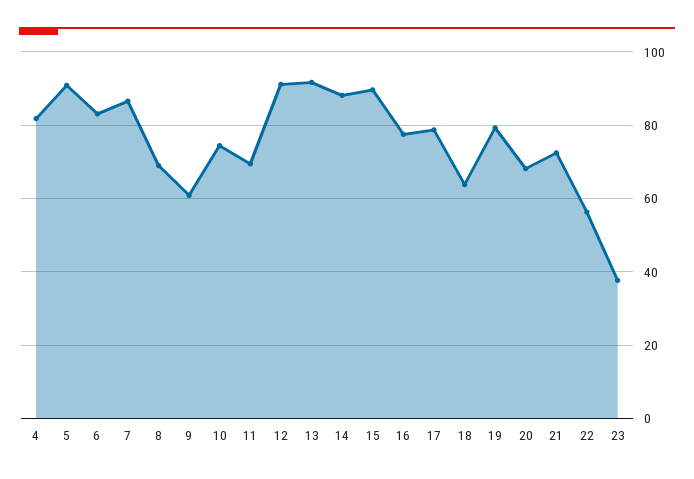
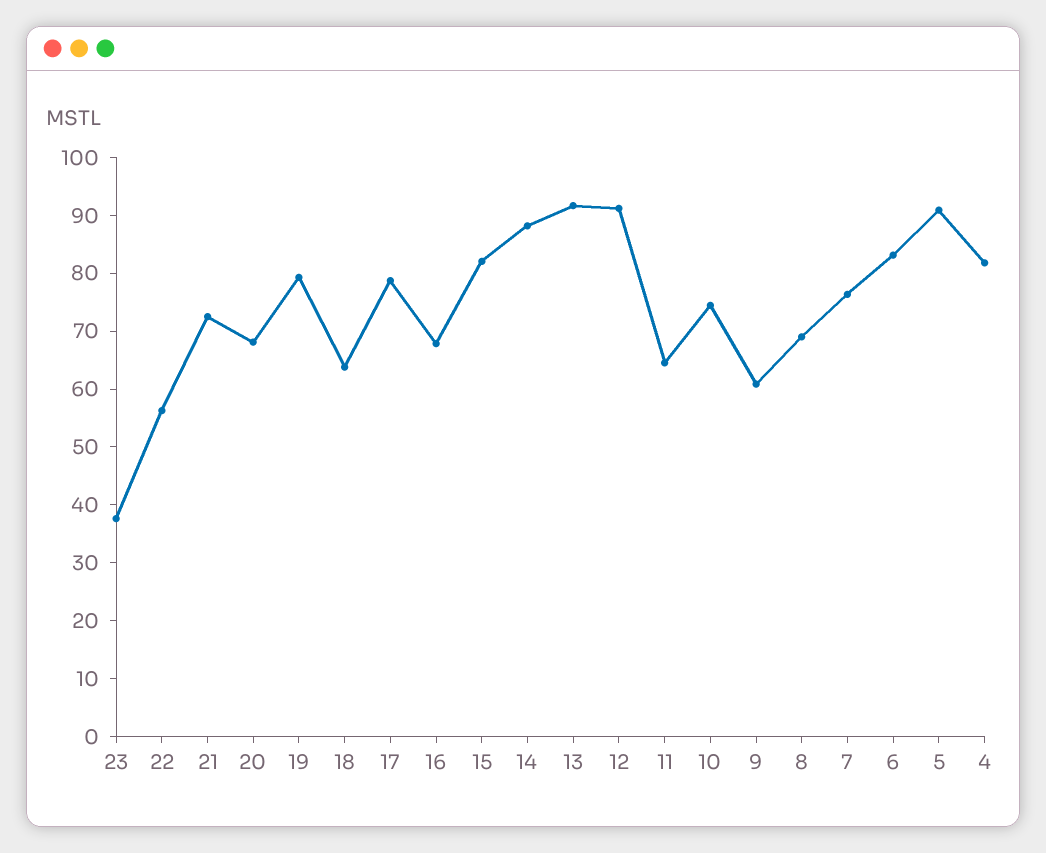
  {
    "4": 82,
    "5": 90,
    "6": 84,
-   "7": 86,
+   "7": 76,
    "8": 70,
    "9": 60,
    "10": 74,
-   "11": 70,
+   "11": 64,
    "12": 92,
    "13": 92,
    "14": 88,
-   "15": 90,
+   "15": 82,
-   "16": 78,
+   "16": 68,
    "17": 78,
    "18": 64,
    "19": 80,
    "20": 68,
    "21": 72,
    "22": 56,
    "23": 38
  }

